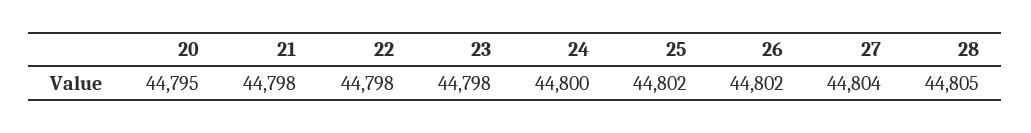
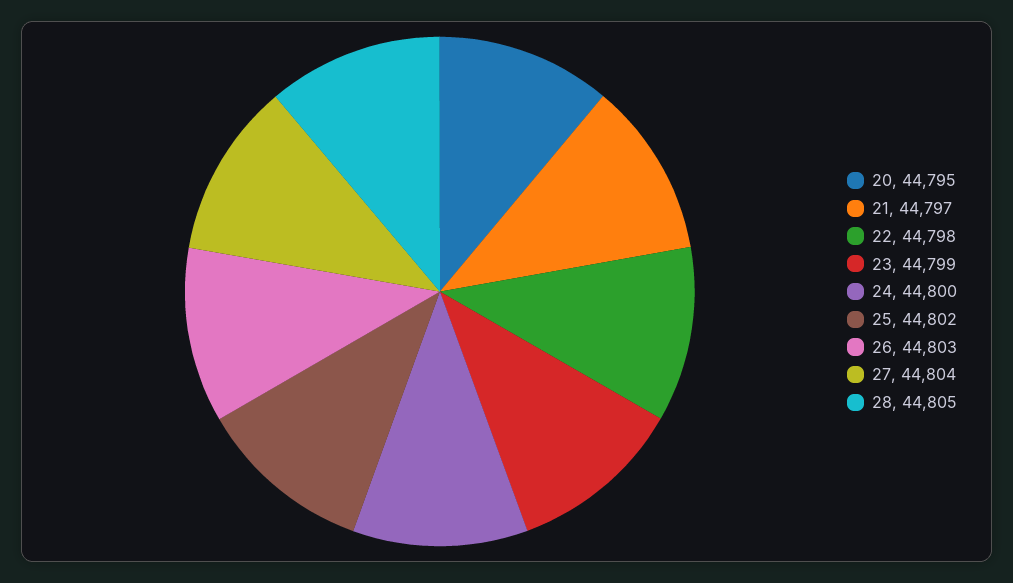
  {
    "20": 44795,
-   "21": 44798,
+   "21": 44797,
    "22": 44798,
-   "23": 44798,
+   "23": 44799,
    "24": 44800,
    "25": 44802,
-   "26": 44802,
+   "26": 44803,
    "27": 44804,
    "28": 44805
  }

